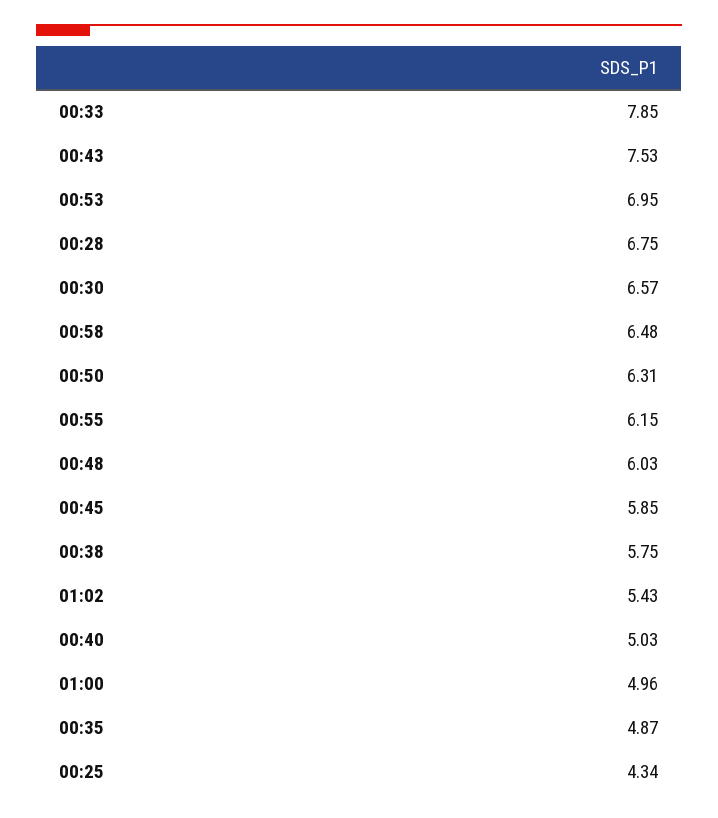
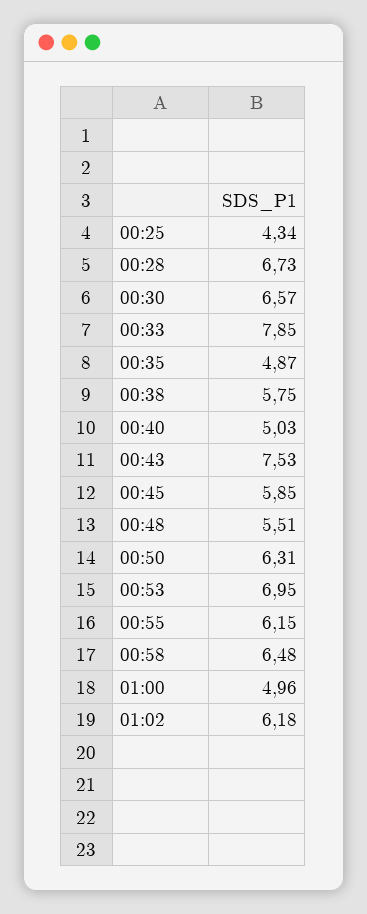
  {
    "00:33": 7.85,
    "00:43": 7.53,
    "00:53": 6.95,
-   "00:28": 6.75,
+   "00:28": 6.73,
    "00:30": 6.57,
    "00:58": 6.48,
    "00:50": 6.31,
    "00:55": 6.15,
-   "00:48": 6.03,
+   "00:48": 5.51,
    "00:45": 5.85,
    "00:38": 5.75,
-   "01:02": 5.43,
+   "01:02": 6.18,
    "00:40": 5.03,
    "01:00": 4.96,
    "00:35": 4.87,
    "00:25": 4.34
  }

